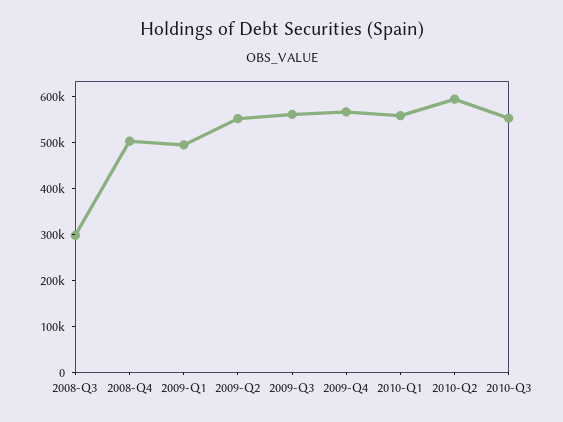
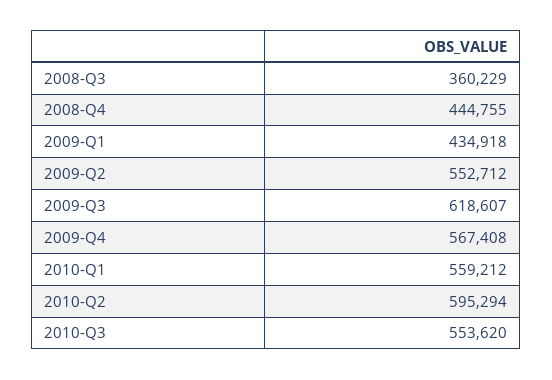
  {
-   "2008-Q3": 300000,
+   "2008-Q3": 360229,
-   "2008-Q4": 500000,
+   "2008-Q4": 444755,
-   "2009-Q1": 500000,
+   "2009-Q1": 434918,
    "2009-Q2": 552712,
-   "2009-Q3": 560000,
+   "2009-Q3": 618607,
    "2009-Q4": 567408,
    "2010-Q1": 559212,
    "2010-Q2": 595294,
    "2010-Q3": 553620
  }

